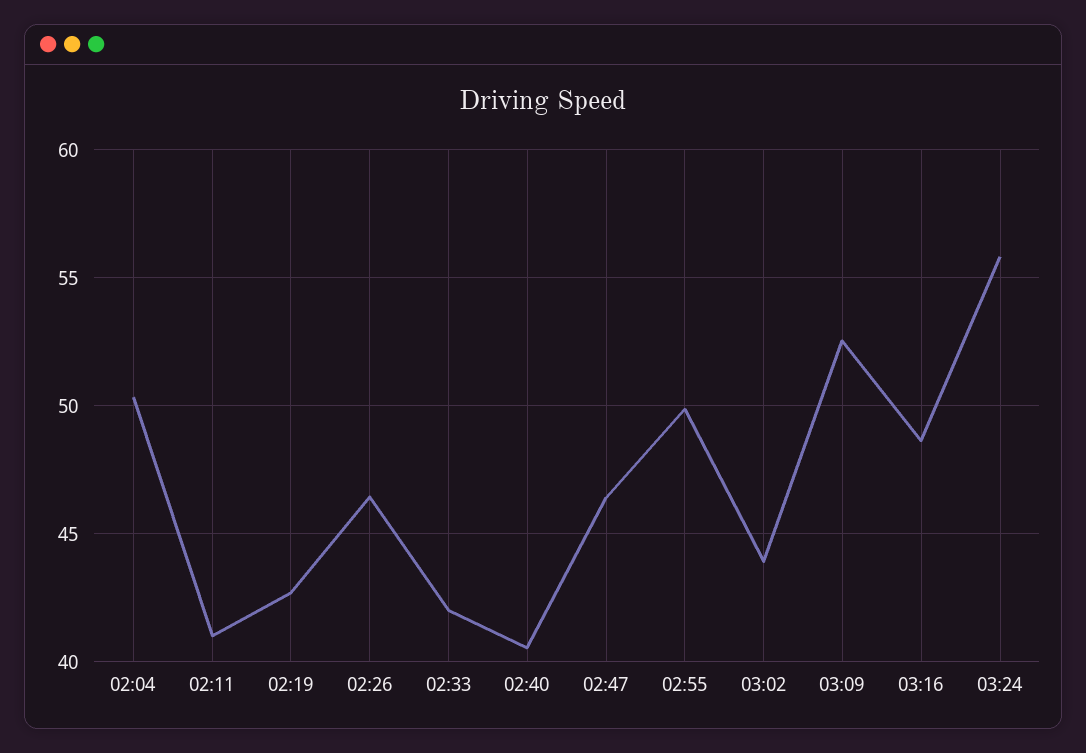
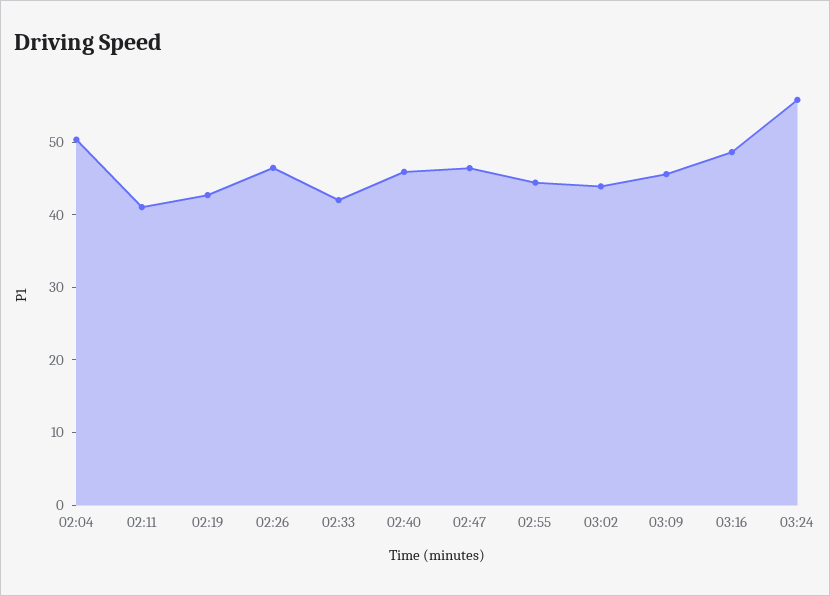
  {
    "02:04": 50.5,
    "02:11": 41,
    "02:19": 42.5,
    "02:26": 46.5,
    "02:33": 42,
-   "02:40": 40.5,
+   "02:40": 46,
    "02:47": 46.5,
-   "02:55": 50,
+   "02:55": 44,
    "03:02": 44,
-   "03:09": 52.5,
+   "03:09": 46,
    "03:16": 48.5,
    "03:24": 56
  }

